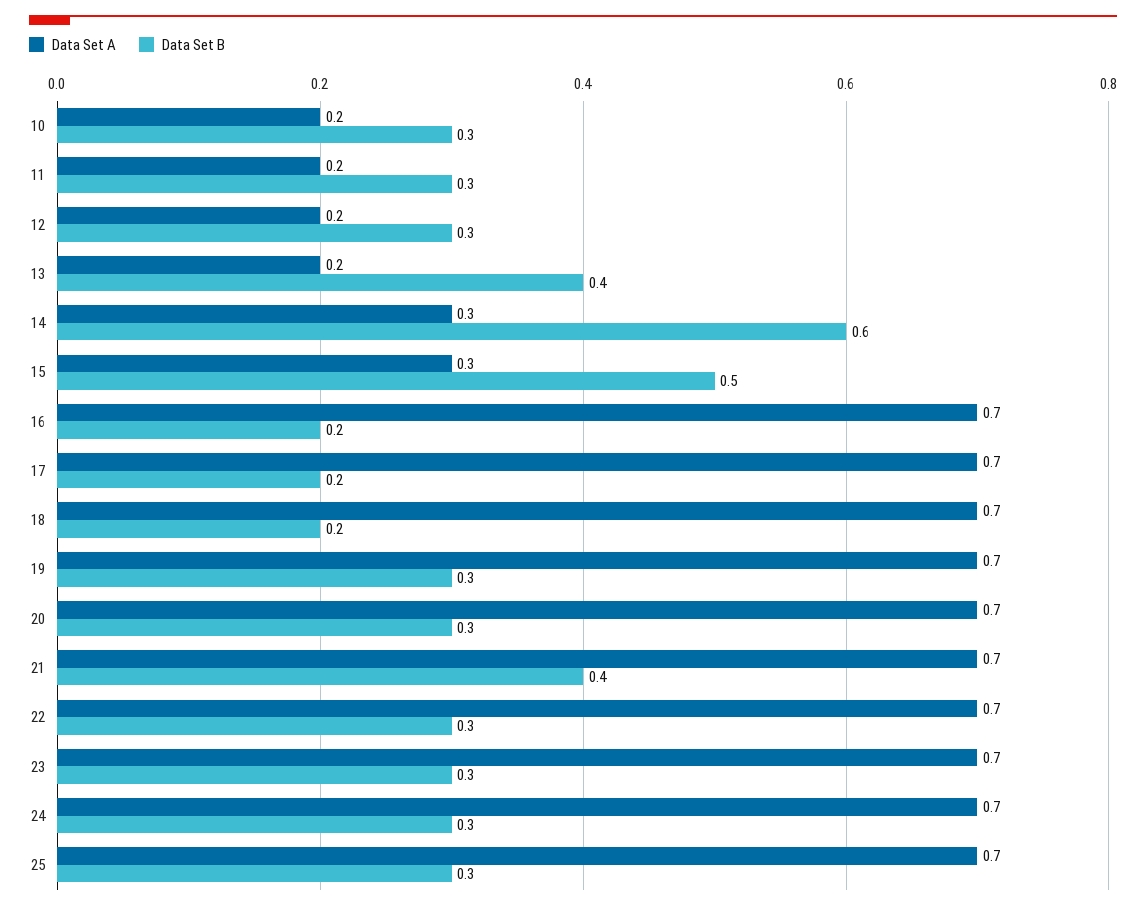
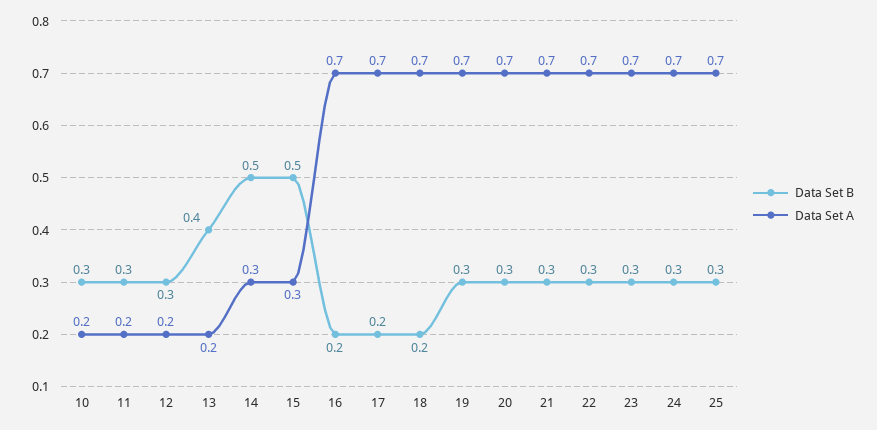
  {
    "Data Set A": {
      "10": 0.2,
      "11": 0.2,
      "12": 0.2,
      "13": 0.2,
      "14": 0.3,
      "15": 0.3,
      "16": 0.7,
      "17": 0.7,
      "18": 0.7,
      "19": 0.7,
      "20": 0.7,
      "21": 0.7,
      "22": 0.7,
      "23": 0.7,
      "24": 0.7,
      "25": 0.7
    },
    "Data Set B": {
      "10": 0.3,
      "11": 0.3,
      "12": 0.3,
      "13": 0.4,
-     "14": 0.6,
+     "14": 0.5,
      "15": 0.5,
      "16": 0.2,
      "17": 0.2,
      "18": 0.2,
      "19": 0.3,
      "20": 0.3,
-     "21": 0.4,
+     "21": 0.3,
      "22": 0.3,
      "23": 0.3,
      "24": 0.3,
      "25": 0.3
    }
  }

